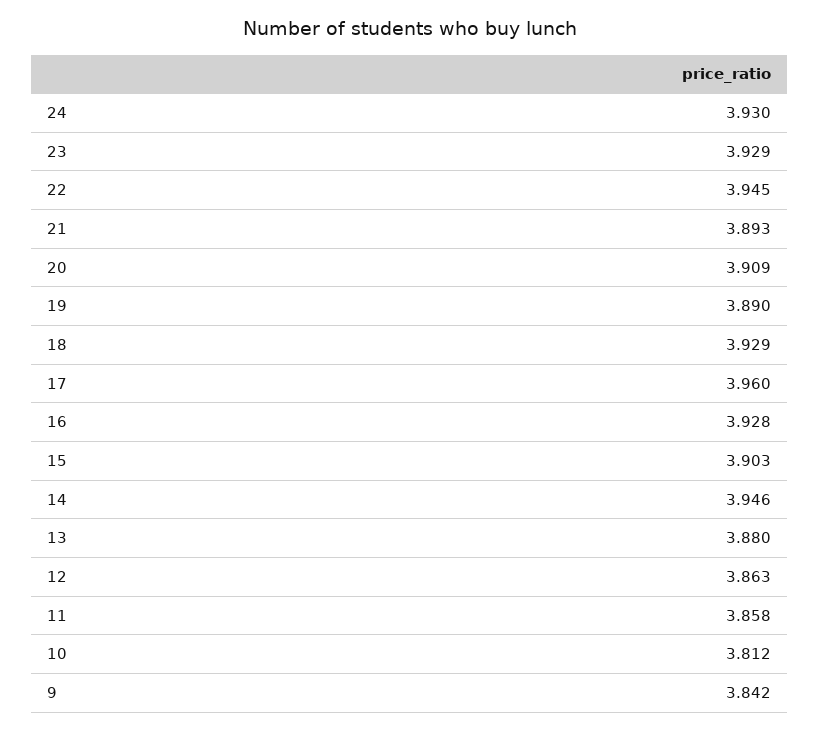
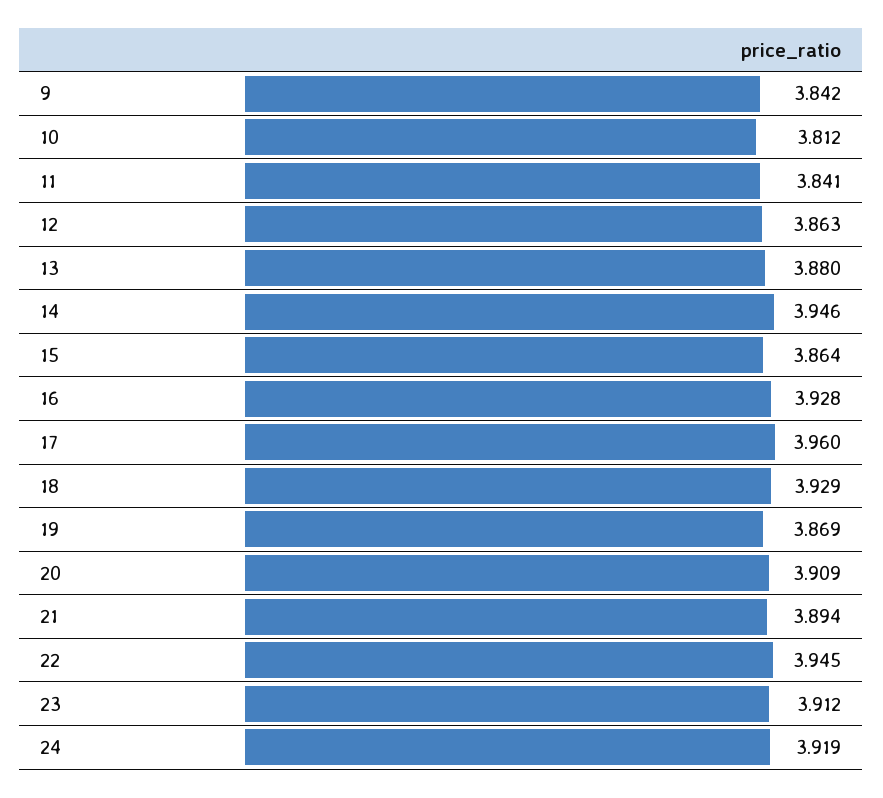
  {
-   "24": 3.93,
+   "24": 3.919,
-   "23": 3.929,
+   "23": 3.912,
    "22": 3.945,
-   "21": 3.893,
+   "21": 3.894,
    "20": 3.909,
-   "19": 3.89,
+   "19": 3.869,
    "18": 3.929,
    "17": 3.96,
    "16": 3.928,
-   "15": 3.903,
+   "15": 3.864,
    "14": 3.946,
    "13": 3.88,
    "12": 3.863,
-   "11": 3.858,
+   "11": 3.841,
    "10": 3.812,
    "9": 3.842
  }

